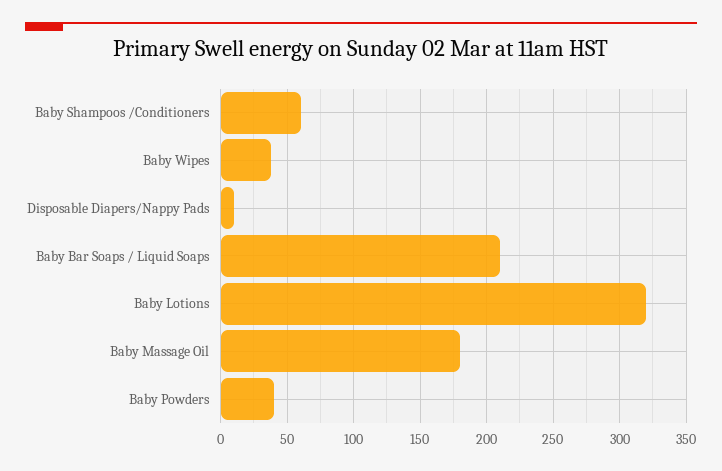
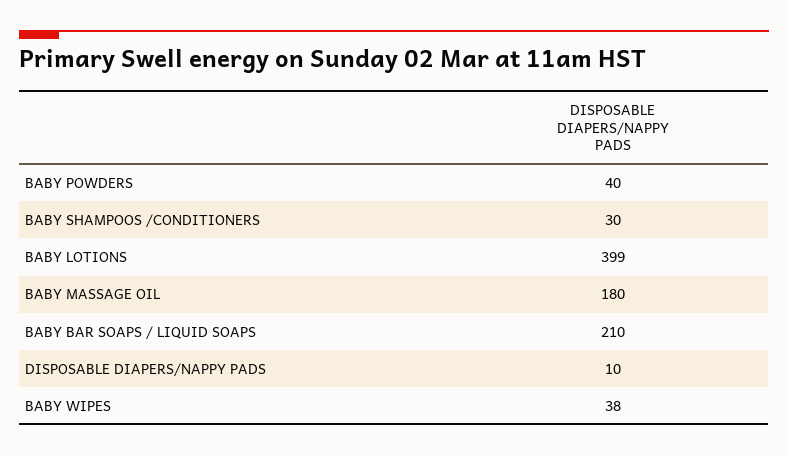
  {
-   "Baby Shampoos /Conditioners": 60,
+   "Baby Shampoos /Conditioners": 30,
    "Baby Wipes": 38,
    "Disposable Diapers/Nappy Pads": 10,
    "Baby Bar Soaps / Liquid Soaps": 210,
-   "Baby Lotions": 320,
+   "Baby Lotions": 399,
    "Baby Massage Oil": 180,
    "Baby Powders": 40
  }

